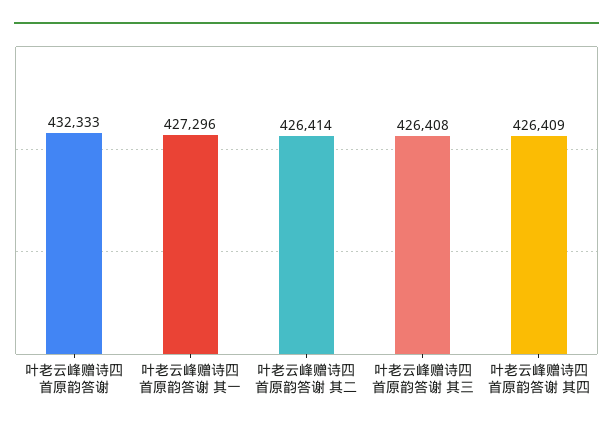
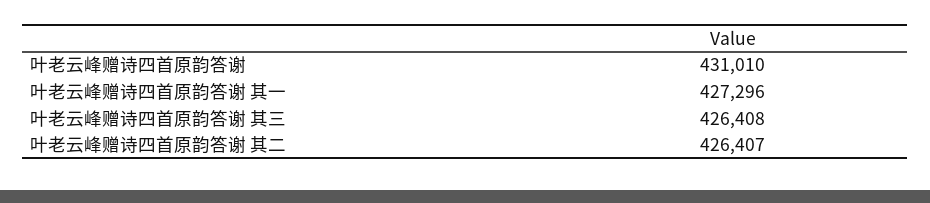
  {
-   "叶老云峰赠诗四首原韵答谢": 432333,
+   "叶老云峰赠诗四首原韵答谢": 431010,
    "叶老云峰赠诗四首原韵答谢 其一": 427296,
-   "叶老云峰赠诗四首原韵答谢 其二": 426414,
+   "叶老云峰赠诗四首原韵答谢 其二": 426407,
-   "叶老云峰赠诗四首原韵答谢 其三": 426408,
+   "叶老云峰赠诗四首原韵答谢 其三": 426408
-   "叶老云峰赠诗四首原韵答谢 其四": 426409
  }

